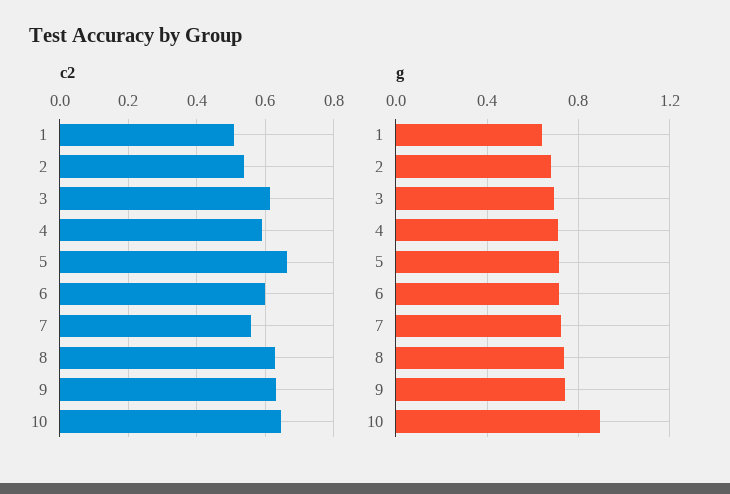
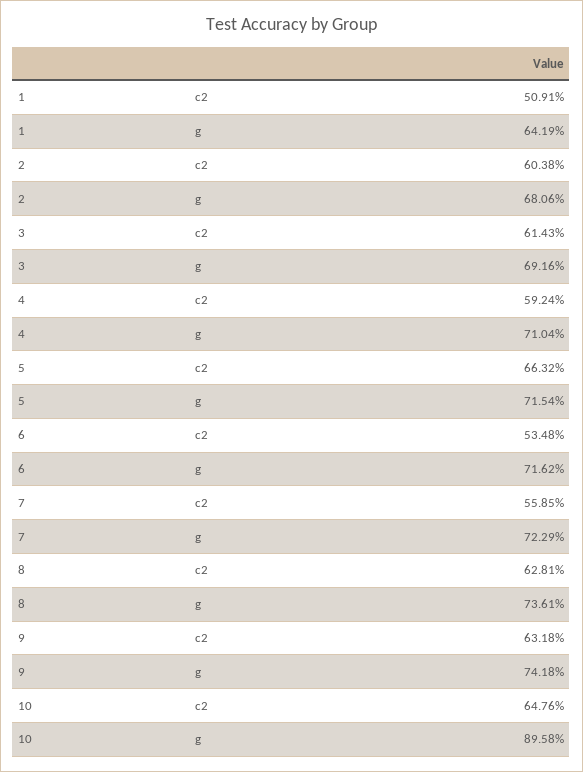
  {
    "c2": {
      "1": 0.5091,
-     "2": 0.54,
+     "2": 0.6038,
      "3": 0.6143,
      "4": 0.5924,
      "5": 0.6632,
-     "6": 0.6,
+     "6": 0.5348,
      "7": 0.5585,
      "8": 0.6281,
      "9": 0.6318,
      "10": 0.6476
    },
    "g": {
      "1": 0.6419,
      "2": 0.6806,
      "3": 0.6916,
      "4": 0.7104,
      "5": 0.7154,
      "6": 0.7162,
      "7": 0.7229,
      "8": 0.7361,
      "9": 0.7418,
      "10": 0.8958
    }
  }

